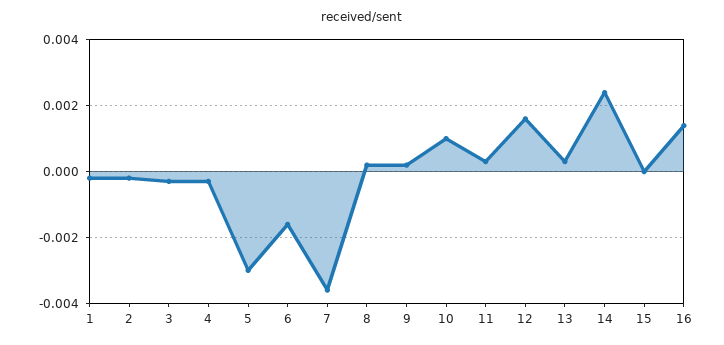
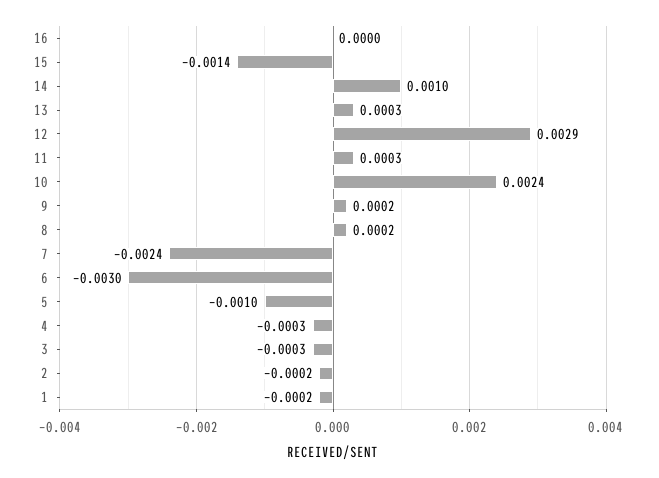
  {
    "1": -0.0002,
    "2": -0.0002,
    "3": -0.0003,
    "4": -0.0003,
-   "5": -0.003,
+   "5": -0.001,
-   "6": -0.0015,
+   "6": -0.003,
-   "7": -0.0035,
+   "7": -0.0024,
    "8": 0.0002,
    "9": 0.0002,
-   "10": 0.001,
+   "10": 0.0024,
    "11": 0.0003,
-   "12": 0.0015,
+   "12": 0.0029,
    "13": 0.0003,
-   "14": 0.0025,
+   "14": 0.001,
-   "15": 0,
+   "15": -0.0014,
-   "16": 0.0015
+   "16": 0
  }

